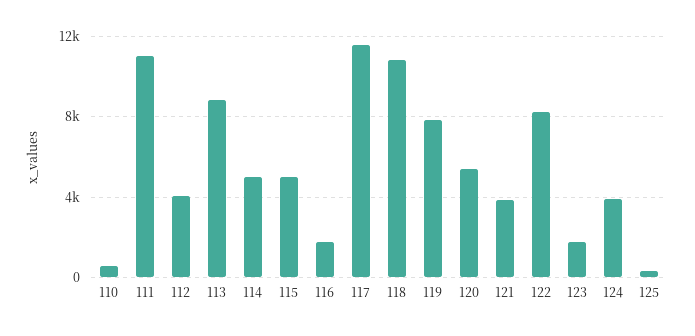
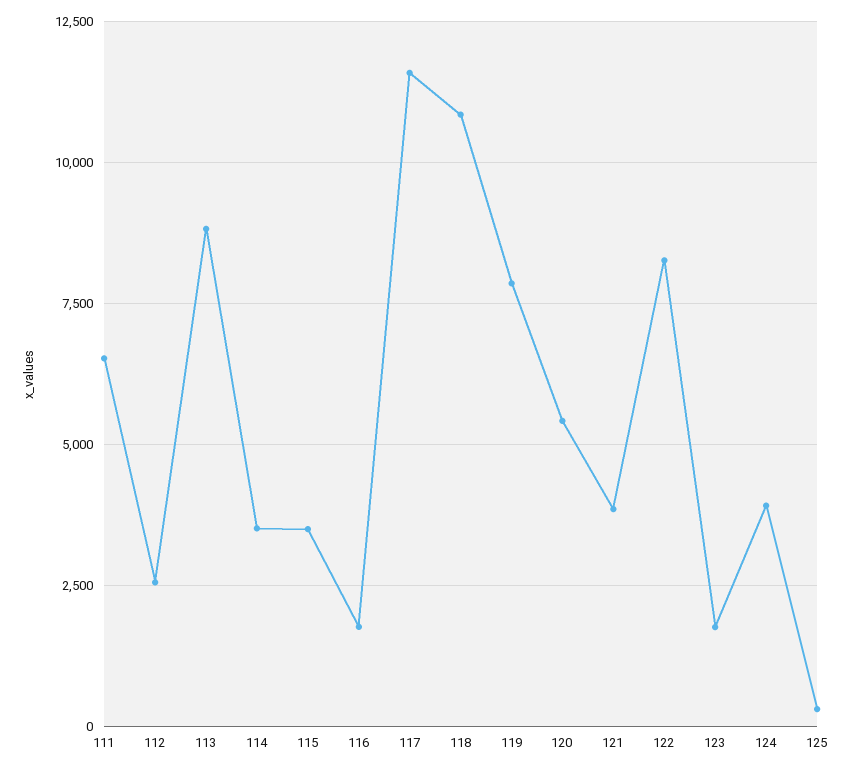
  {
-   "110": 500,
-   "111": 11000,
+   "111": 6500,
-   "112": 4000,
+   "112": 2500,
    "113": 8750,
-   "114": 5000,
+   "114": 3500,
-   "115": 5000,
+   "115": 3500,
    "116": 1750,
    "117": 11500,
    "118": 10750,
    "119": 7750,
    "120": 5500,
    "121": 3750,
    "122": 8250,
    "123": 1750,
    "124": 4000,
    "125": 250
  }

